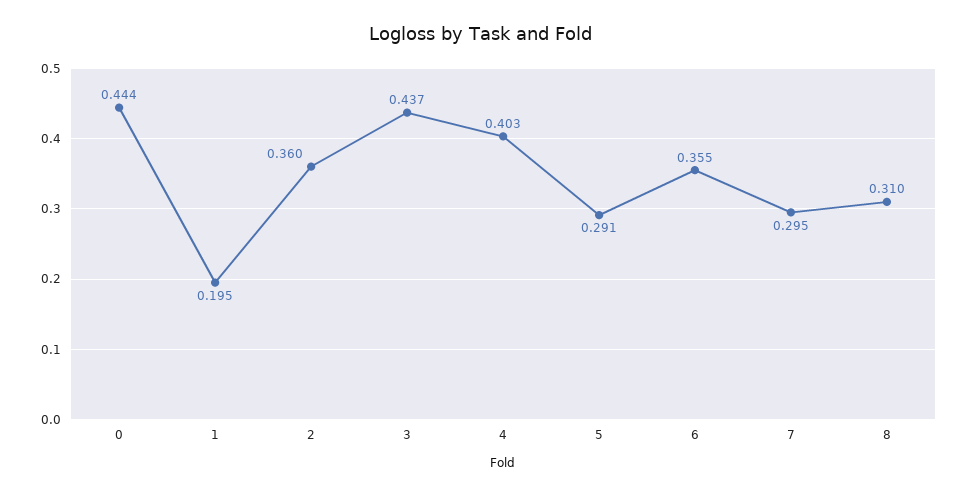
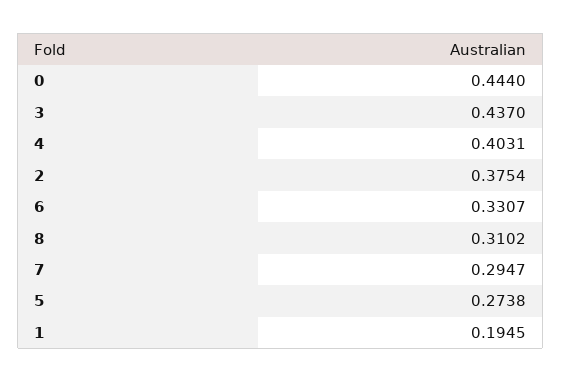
  {
    "0": 0.444,
    "1": 0.1945,
-   "2": 0.36,
+   "2": 0.3754,
    "3": 0.437,
    "4": 0.4031,
-   "5": 0.291,
+   "5": 0.2738,
-   "6": 0.355,
+   "6": 0.3307,
    "7": 0.2947,
    "8": 0.3102
  }

